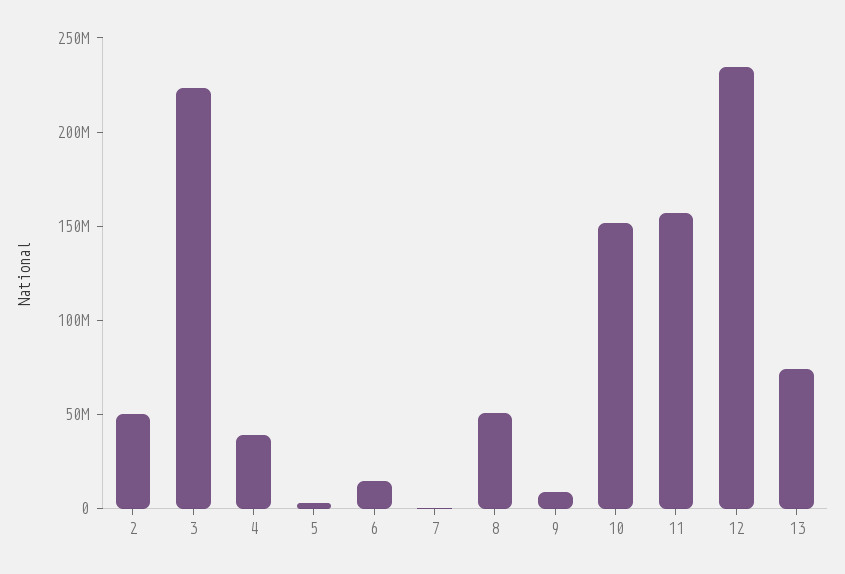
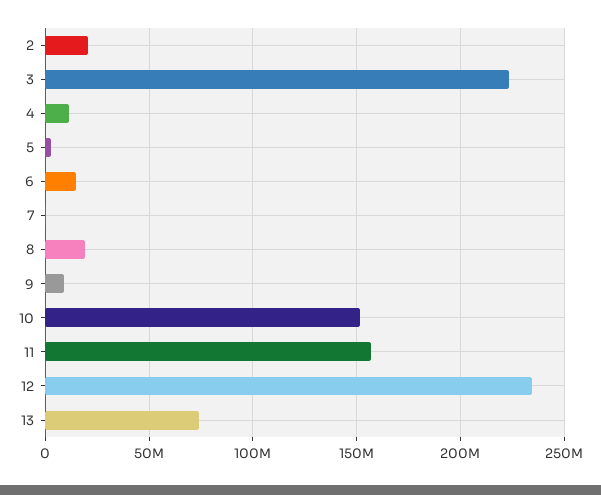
  {
-   "2": 50000000,
+   "2": 20000000,
    "3": 225000000,
-   "4": 40000000,
+   "4": 10000000,
    "5": 5000000,
    "6": 15000000,
    "7": 0,
-   "8": 50000000,
+   "8": 20000000,
    "9": 10000000,
    "10": 150000000,
    "11": 155000000,
    "12": 235000000,
    "13": 75000000
  }

